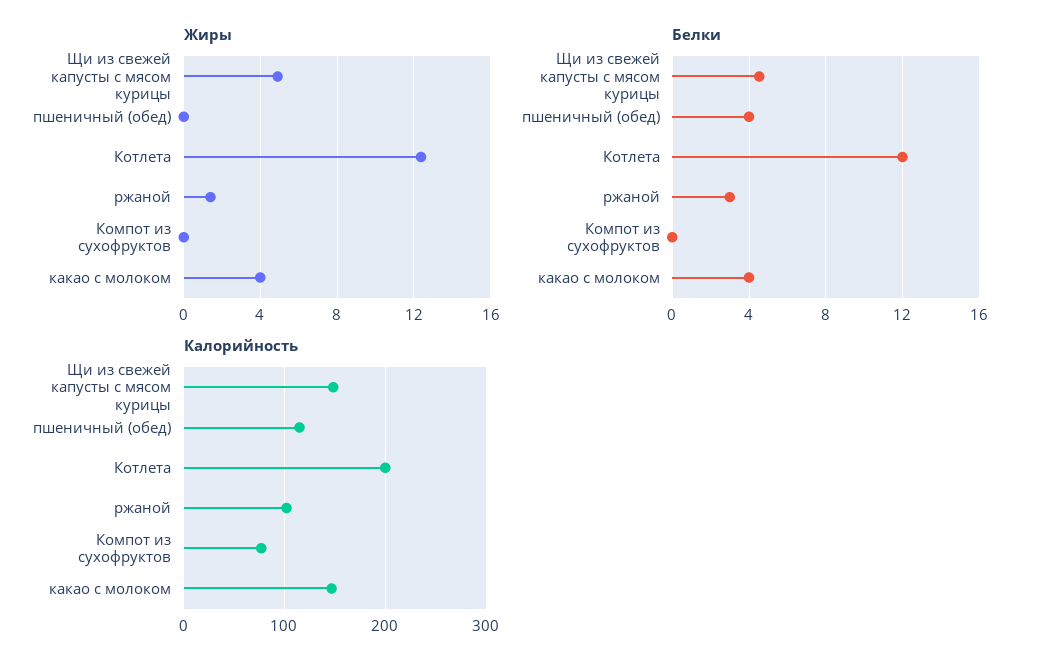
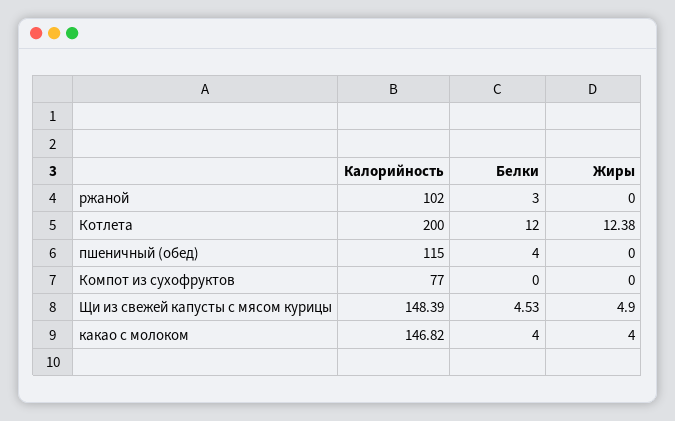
  {
    "Жиры": {
      "Щи из свежей капусты с мясом курицы": 4.9,
      "пшеничный (обед)": 0,
      "Котлета": 12.38,
-     "ржаной": 1.5,
+     "ржаной": 0,
      "Компот из сухофруктов": 0,
      "какао с молоком": 4
    },
    "Белки": {
      "Щи из свежей капусты с мясом курицы": 4.53,
      "пшеничный (обед)": 4,
      "Котлета": 12,
      "ржаной": 3,
      "Компот из сухофруктов": 0,
      "какао с молоком": 4
    },
    "Калорийность": {
      "Щи из свежей капусты с мясом курицы": 148.39,
      "пшеничный (обед)": 115,
      "Котлета": 200,
      "ржаной": 102,
      "Компот из сухофруктов": 77,
      "какао с молоком": 146.82
    }
  }

